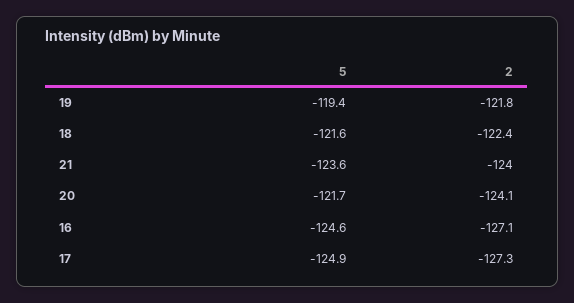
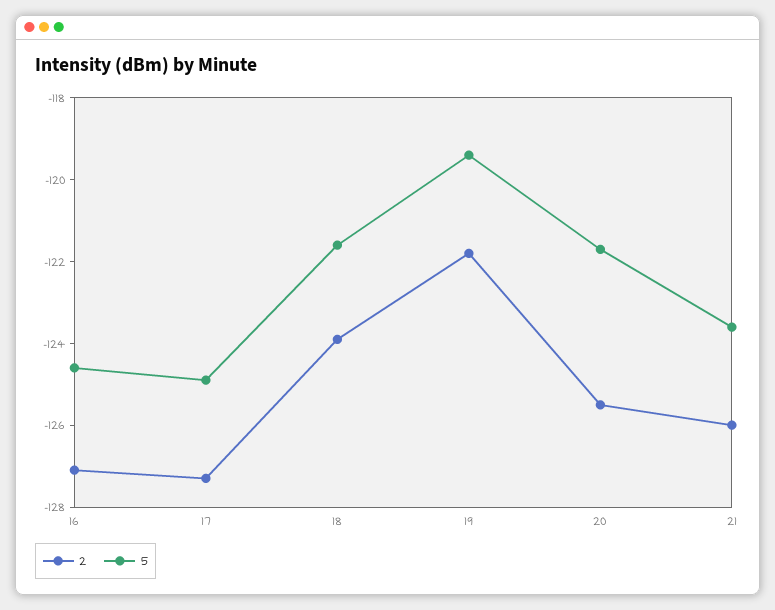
  {
    "5": {
      "19": -119.4,
      "18": -121.6,
      "21": -123.6,
      "20": -121.7,
      "16": -124.6,
      "17": -124.9
    },
    "2": {
      "19": -121.8,
-     "18": -122.4,
+     "18": -124,
-     "21": -124,
+     "21": -126,
-     "20": -124.1,
+     "20": -125.5,
      "16": -127.1,
      "17": -127.3
    }
  }

